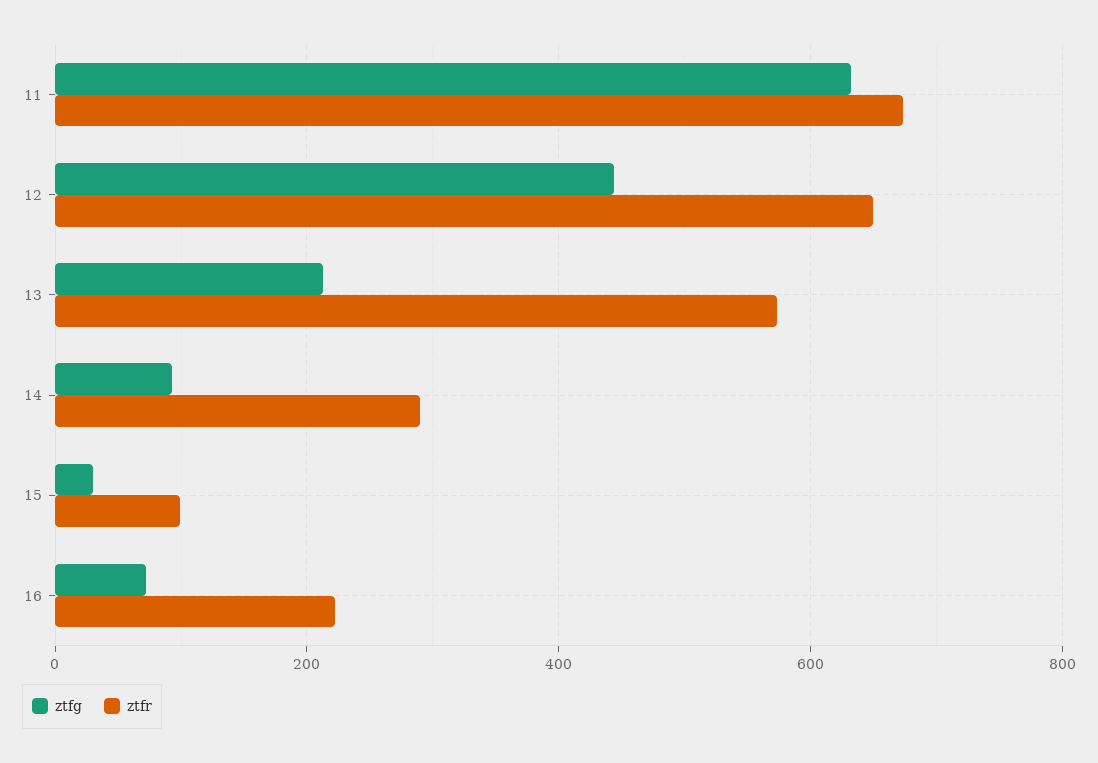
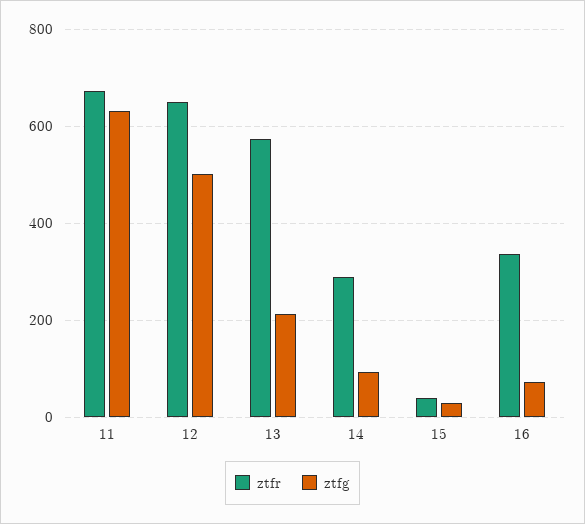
  {
    "ztfg": {
      "11": 640,
-     "12": 440,
+     "12": 500,
      "13": 220,
      "14": 100,
      "15": 40,
      "16": 80
    },
    "ztfr": {
      "11": 680,
      "12": 640,
      "13": 580,
      "14": 300,
-     "15": 100,
+     "15": 40,
-     "16": 220
+     "16": 340
    }
  }

